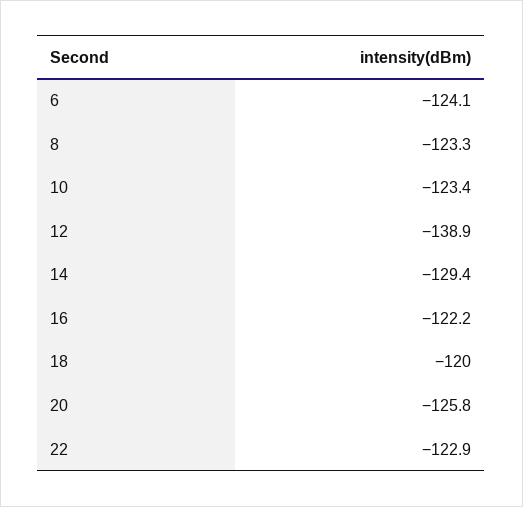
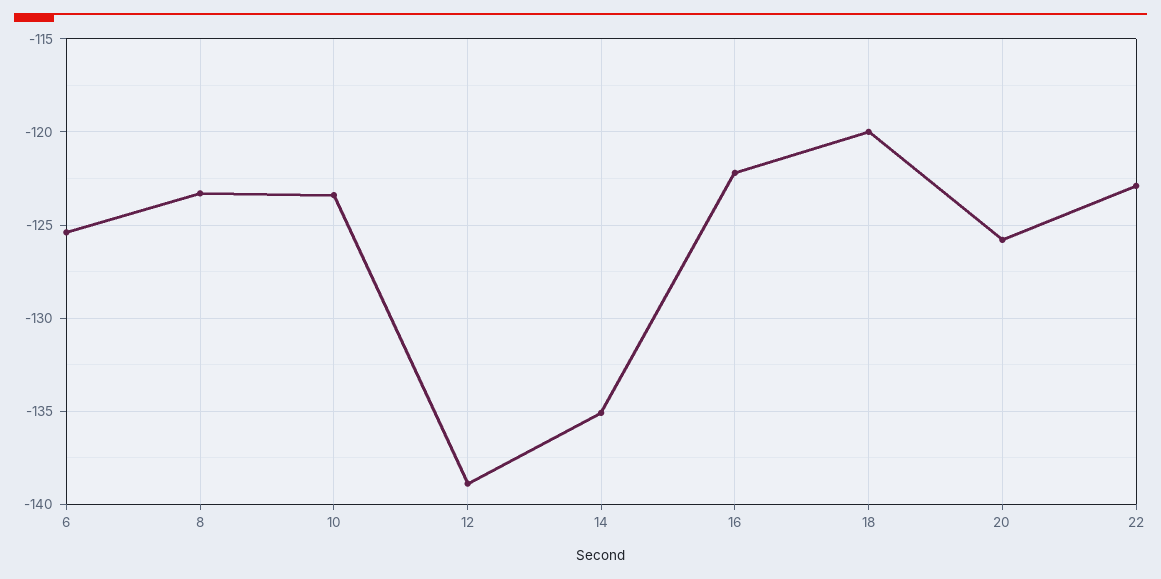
  {
-   "6": -124.1,
+   "6": -125.5,
    "8": -123.3,
    "10": -123.4,
    "12": -138.9,
-   "14": -129.4,
+   "14": -135,
    "16": -122.2,
    "18": -120,
    "20": -125.8,
    "22": -122.9
  }

